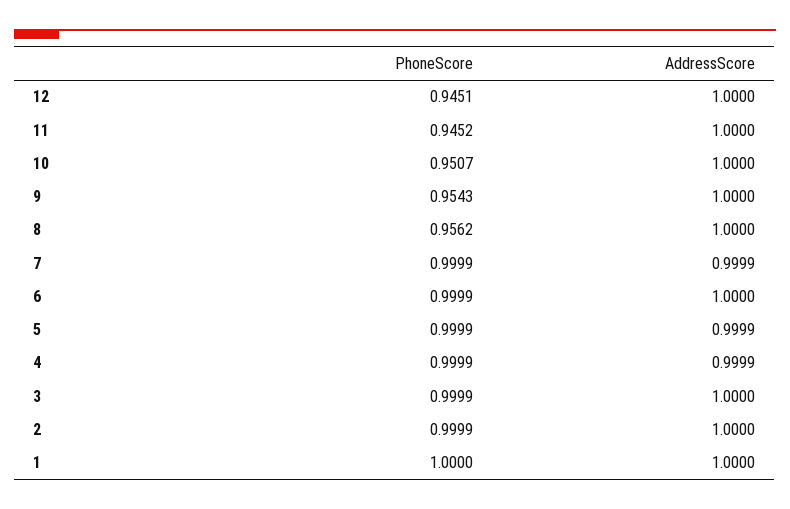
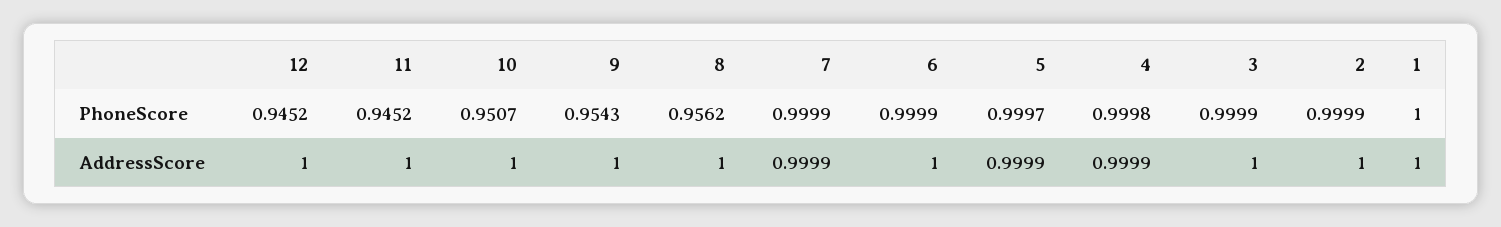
  {
    "PhoneScore": {
-     "12": 0.9451,
+     "12": 0.9452,
      "11": 0.9452,
      "10": 0.9507,
      "9": 0.9543,
      "8": 0.9562,
      "7": 0.9999,
      "6": 0.9999,
-     "5": 0.9999,
+     "5": 0.9997,
-     "4": 0.9999,
+     "4": 0.9998,
      "3": 0.9999,
      "2": 0.9999,
      "1": 1
    },
    "AddressScore": {
      "12": 1,
      "11": 1,
      "10": 1,
      "9": 1,
      "8": 1,
      "7": 0.9999,
      "6": 1,
      "5": 0.9999,
      "4": 0.9999,
      "3": 1,
      "2": 1,
      "1": 1
    }
  }

